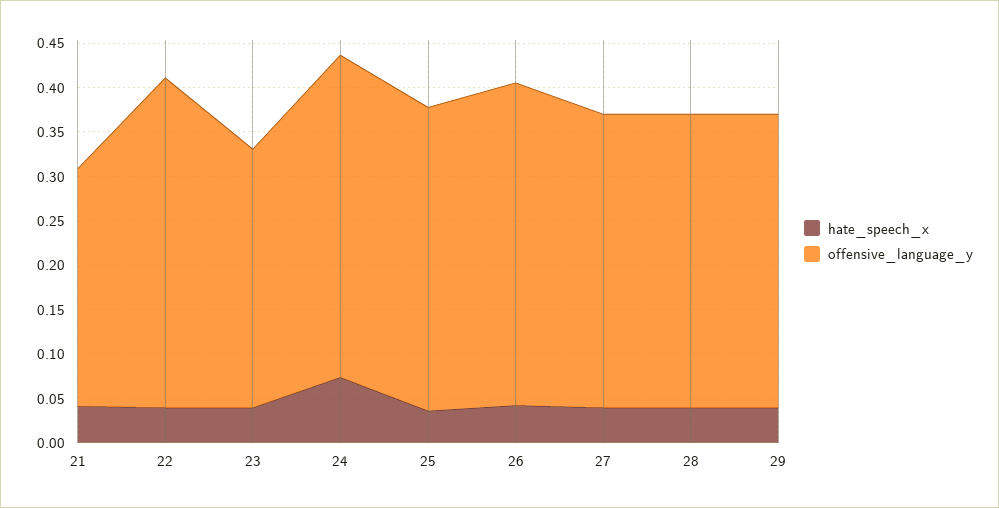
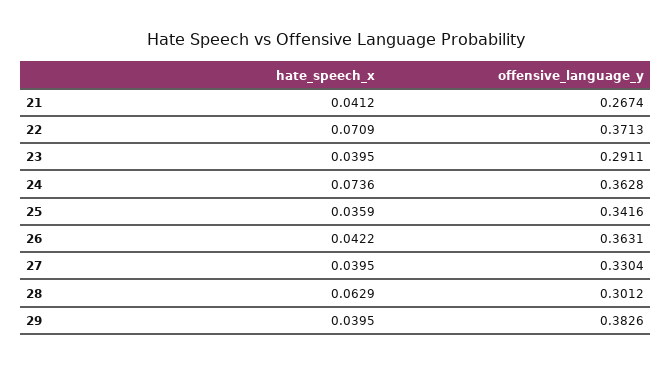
  {
    "hate_speech_x": {
      "21": 0.0412,
-     "22": 0.04,
+     "22": 0.0709,
      "23": 0.0395,
      "24": 0.0736,
      "25": 0.0359,
      "26": 0.0422,
      "27": 0.0395,
-     "28": 0.04,
+     "28": 0.0629,
      "29": 0.0395
    },
    "offensive_language_y": {
      "21": 0.2674,
      "22": 0.3713,
      "23": 0.2911,
      "24": 0.3628,
      "25": 0.3416,
      "26": 0.3631,
      "27": 0.3304,
-     "28": 0.33,
+     "28": 0.3012,
-     "29": 0.33
+     "29": 0.3826
    }
  }

